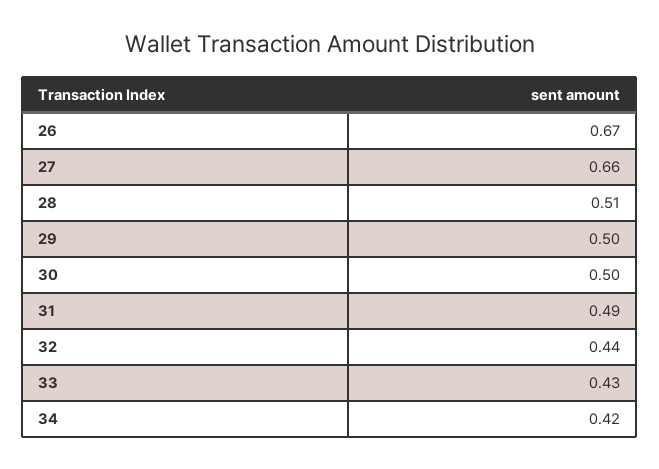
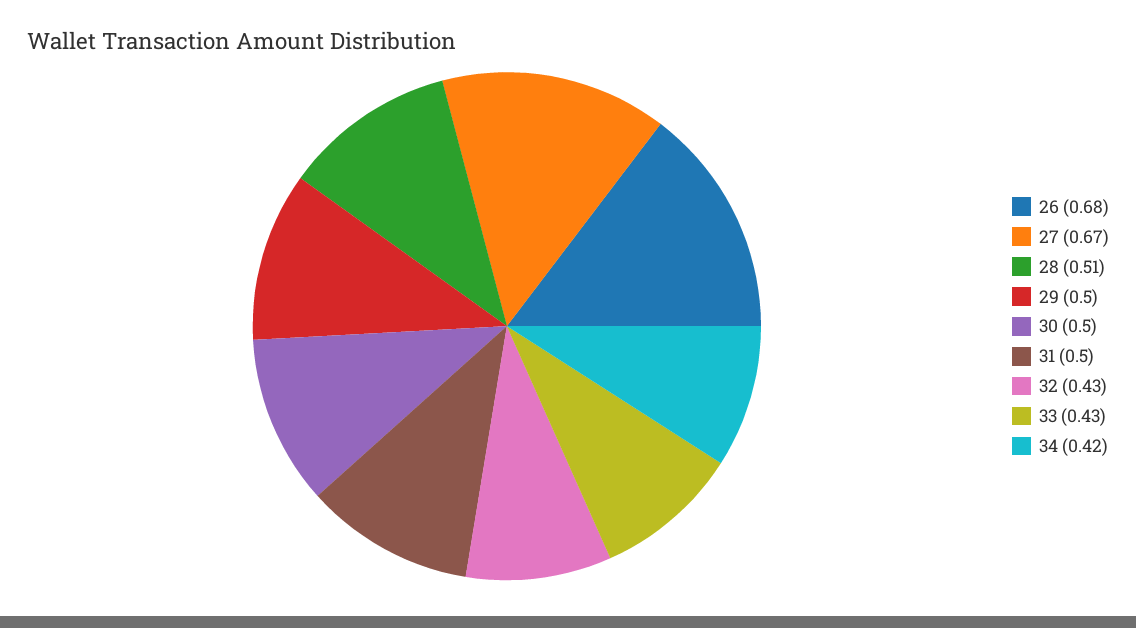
  {
-   "26": 0.67,
+   "26": 0.68,
-   "27": 0.66,
+   "27": 0.67,
    "28": 0.51,
    "29": 0.5,
    "30": 0.5,
-   "31": 0.49,
+   "31": 0.5,
-   "32": 0.44,
+   "32": 0.43,
    "33": 0.43,
    "34": 0.42
  }

